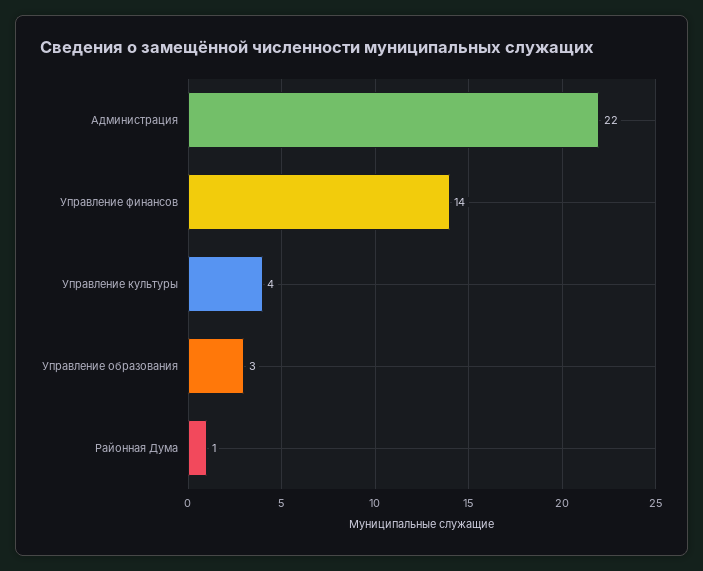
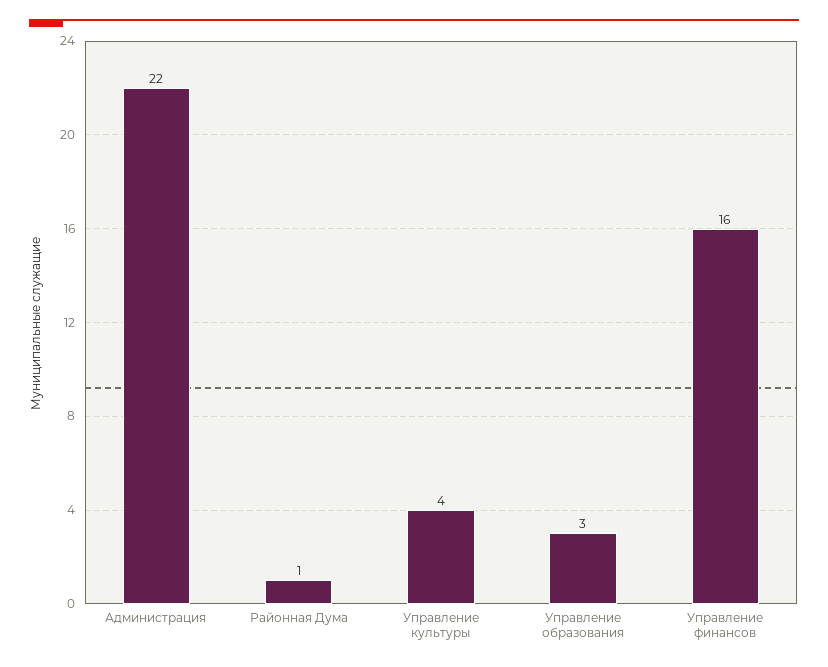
  {
    "Администрация": 22,
-   "Управление финансов": 14,
+   "Управление финансов": 16,
    "Управление культуры": 4,
    "Управление образования": 3,
    "Районная Дума": 1
  }

